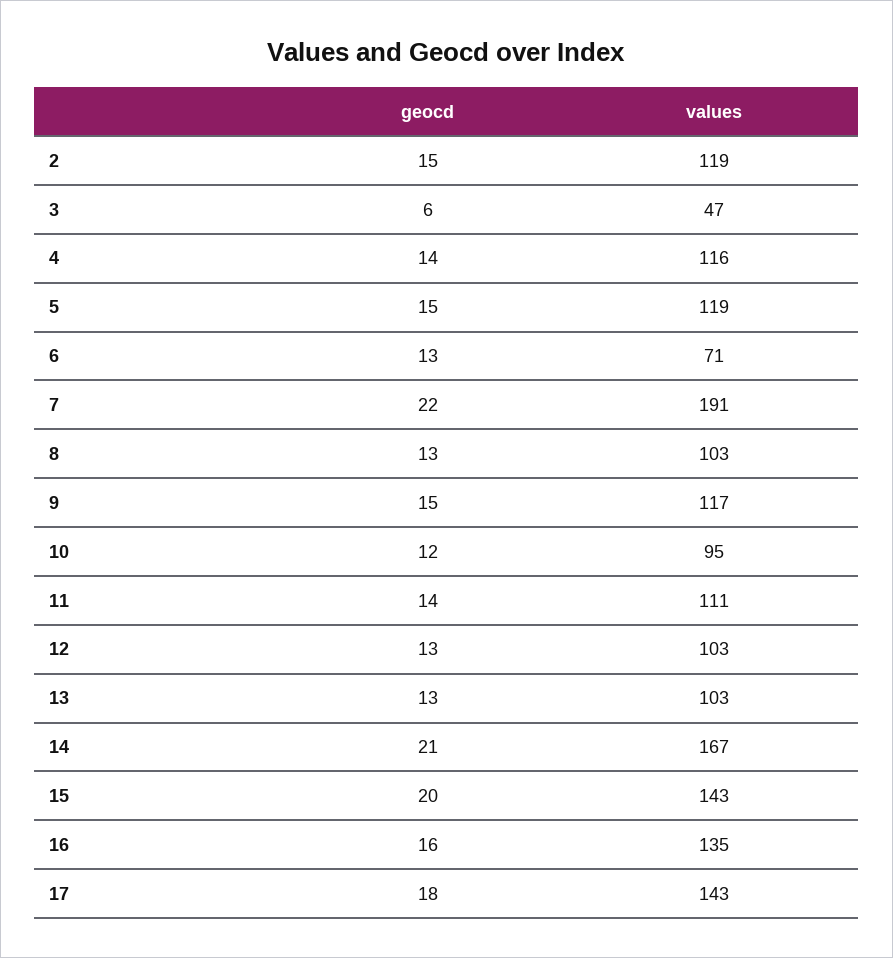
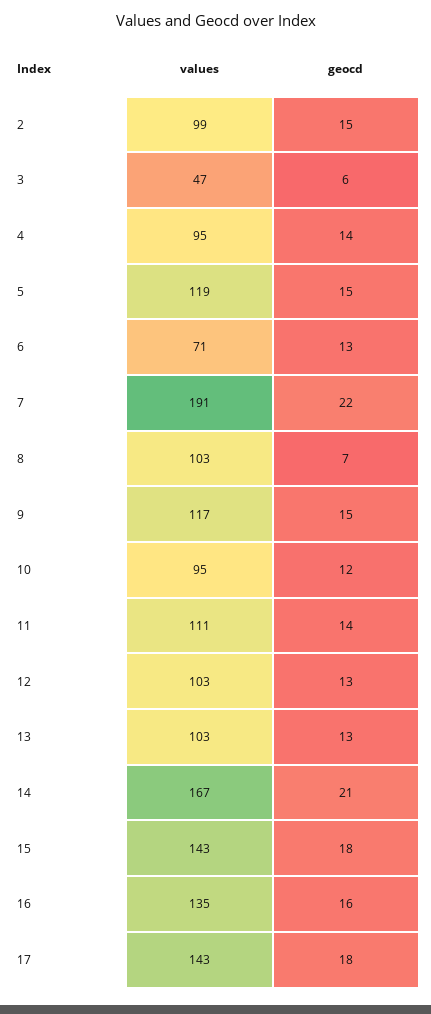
  {
    "geocd": {
      "2": 15,
      "3": 6,
      "4": 14,
      "5": 15,
      "6": 13,
      "7": 22,
-     "8": 13,
+     "8": 7,
      "9": 15,
      "10": 12,
      "11": 14,
      "12": 13,
      "13": 13,
      "14": 21,
-     "15": 20,
+     "15": 18,
      "16": 16,
      "17": 18
    },
    "values": {
-     "2": 119,
+     "2": 99,
      "3": 47,
-     "4": 116,
+     "4": 95,
      "5": 119,
      "6": 71,
      "7": 191,
      "8": 103,
      "9": 117,
      "10": 95,
      "11": 111,
      "12": 103,
      "13": 103,
      "14": 167,
      "15": 143,
      "16": 135,
      "17": 143
    }
  }

